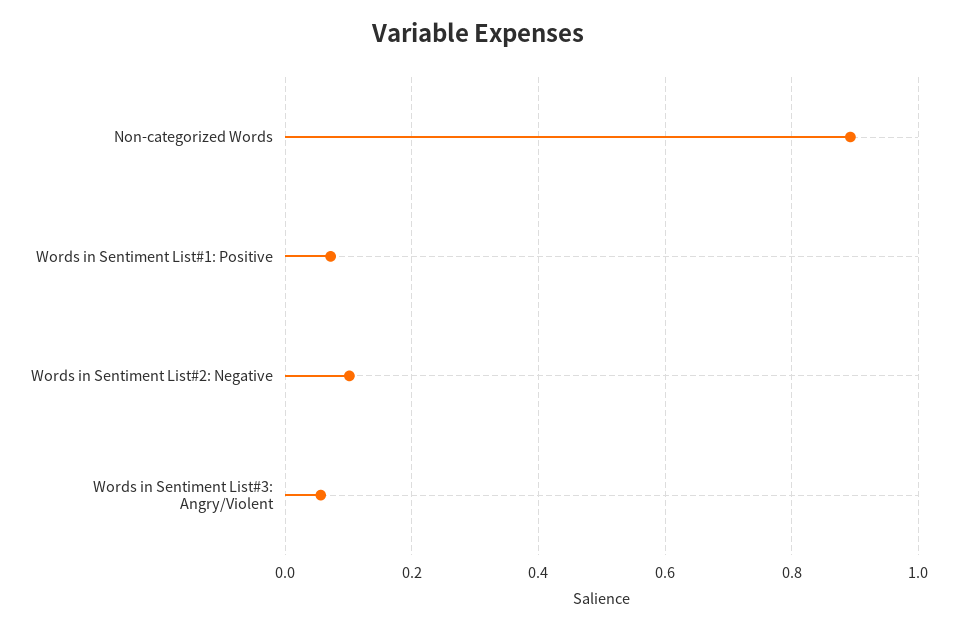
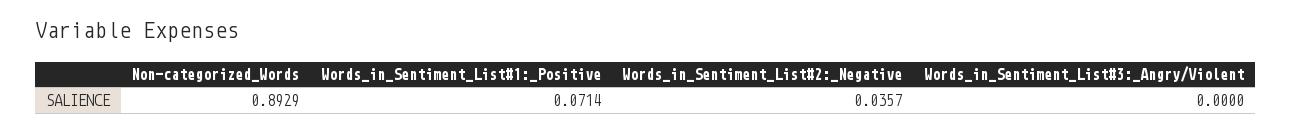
  {
    "Non-categorized Words": 0.8929,
    "Words in Sentiment List#1: Positive": 0.0714,
-   "Words in Sentiment List#2: Negative": 0.1,
+   "Words in Sentiment List#2: Negative": 0.0357,
-   "Words in Sentiment List#3: Angry/Violent": 0.06
+   "Words in Sentiment List#3: Angry/Violent": 0
  }

